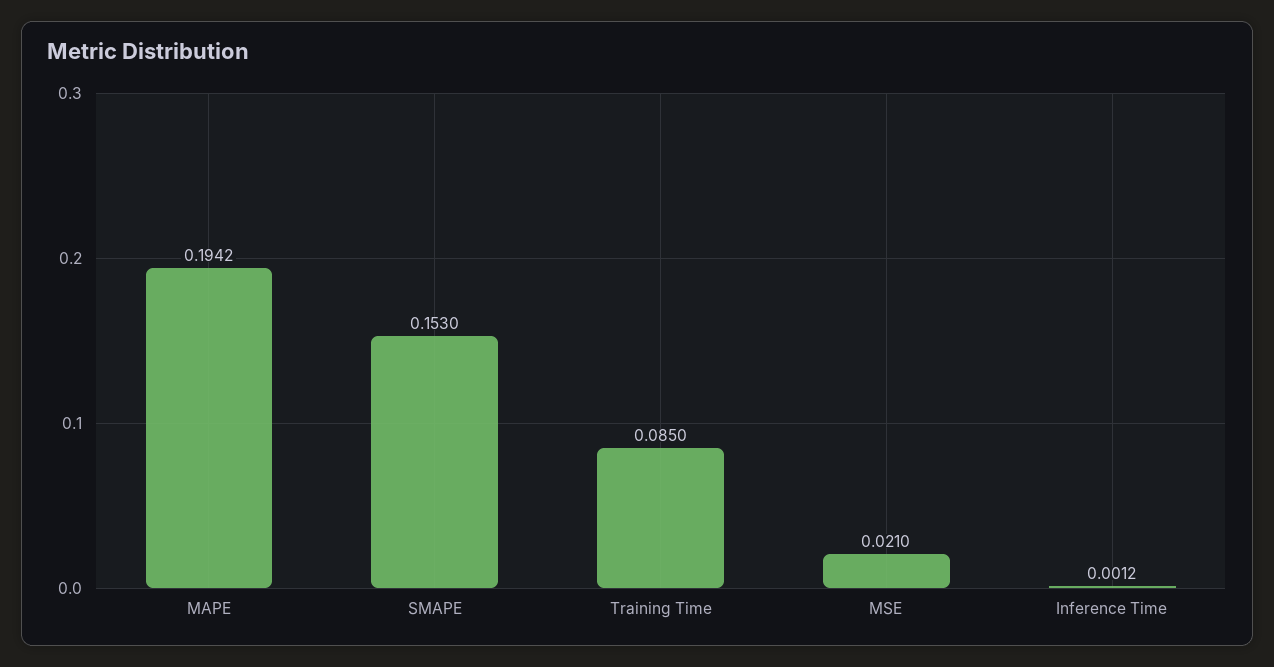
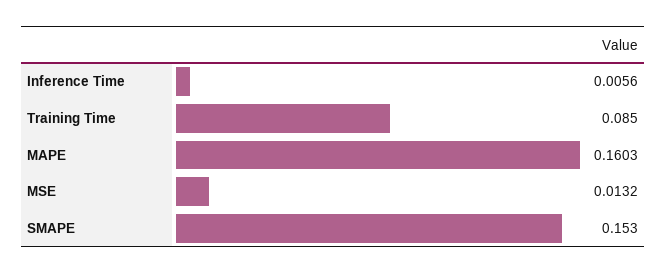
  {
-   "MAPE": 0.1942,
+   "MAPE": 0.1603,
    "SMAPE": 0.153,
    "Training Time": 0.085,
-   "MSE": 0.021,
+   "MSE": 0.0132,
-   "Inference Time": 0.0012
+   "Inference Time": 0.0056
  }

